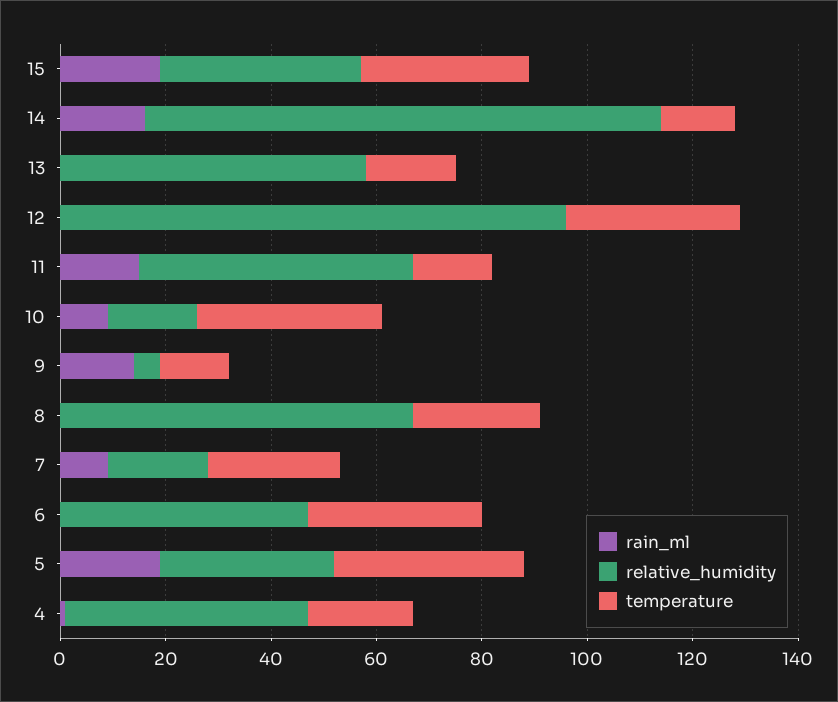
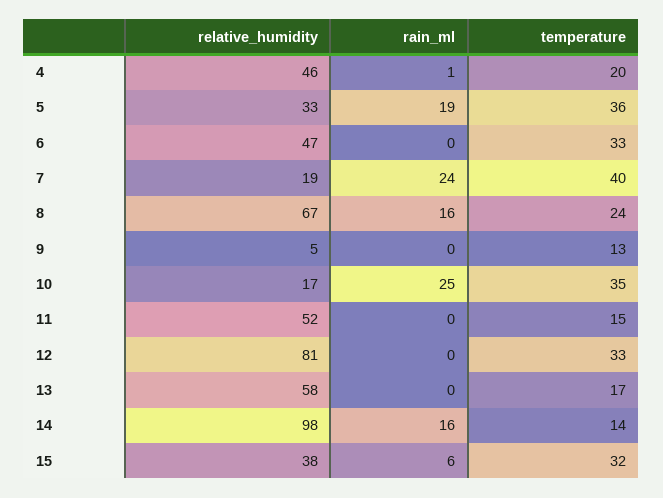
  {
    "rain_ml": {
-     "15": 20,
+     "15": 6,
      "14": 16,
      "13": 0,
      "12": 0,
-     "11": 15,
+     "11": 0,
-     "10": 10,
+     "10": 25,
-     "9": 15,
+     "9": 0,
-     "8": 0,
+     "8": 16,
-     "7": 10,
+     "7": 24,
      "6": 0,
      "5": 19,
      "4": 1
    },
    "relative_humidity": {
      "15": 38,
      "14": 98,
      "13": 58,
-     "12": 95,
+     "12": 81,
      "11": 52,
      "10": 17,
      "9": 5,
      "8": 67,
      "7": 19,
      "6": 47,
      "5": 33,
      "4": 46
    },
    "temperature": {
      "15": 32,
      "14": 14,
      "13": 17,
      "12": 33,
      "11": 15,
      "10": 35,
      "9": 13,
      "8": 24,
-     "7": 25,
+     "7": 40,
      "6": 33,
      "5": 36,
      "4": 20
    }
  }

